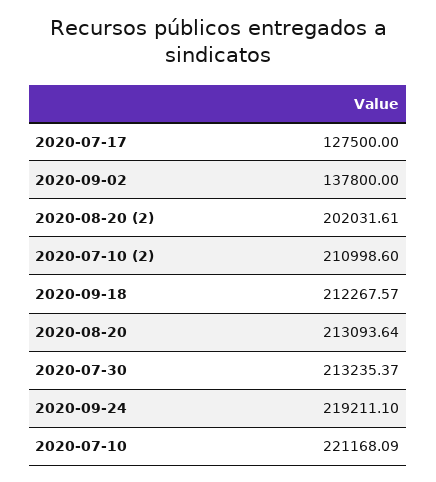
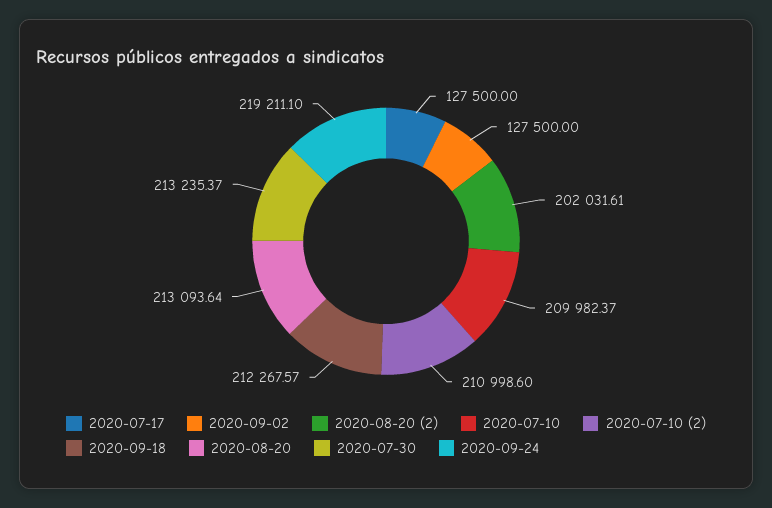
  {
    "2020-07-17": 127500,
-   "2020-09-02": 137800,
+   "2020-09-02": 127500,
    "2020-08-20 (2)": 202031.61,
    "2020-07-10 (2)": 210998.6,
    "2020-09-18": 212267.57,
    "2020-08-20": 213093.64,
    "2020-07-30": 213235.37,
    "2020-09-24": 219211.1,
-   "2020-07-10": 221168.09
+   "2020-07-10": 209982.37
  }

